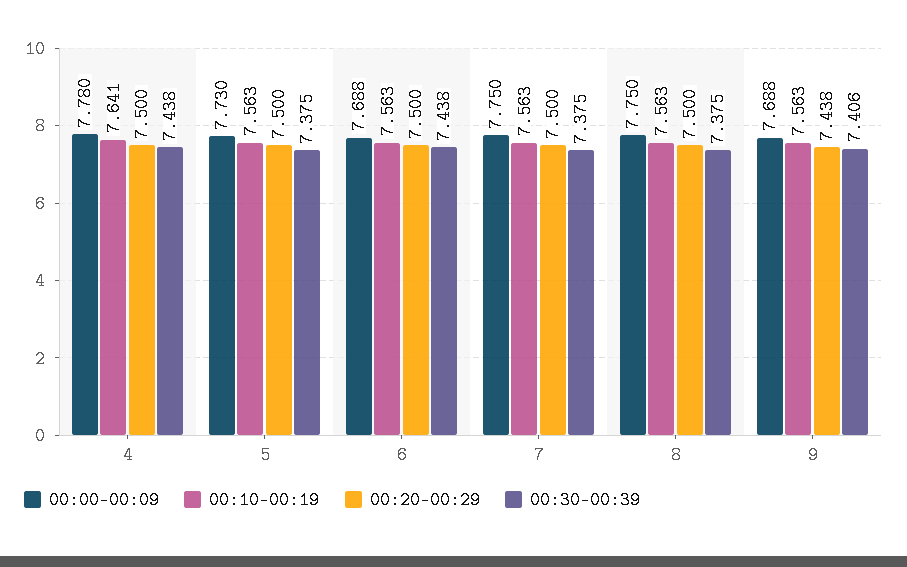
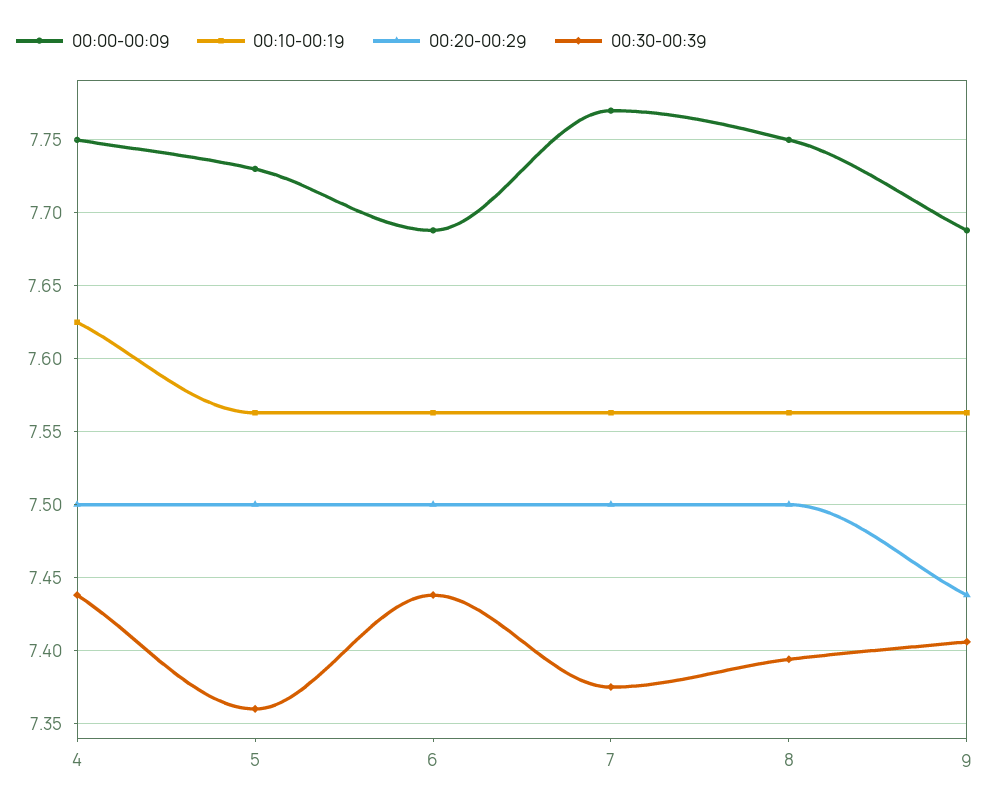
  {
    "00:00-00:09": {
-     "4": 7.78,
+     "4": 7.75,
      "5": 7.73,
      "6": 7.688,
-     "7": 7.75,
+     "7": 7.77,
      "8": 7.75,
      "9": 7.688
    },
    "00:10-00:19": {
-     "4": 7.641,
+     "4": 7.625,
      "5": 7.563,
      "6": 7.563,
      "7": 7.563,
      "8": 7.563,
      "9": 7.563
    },
    "00:20-00:29": {
      "4": 7.5,
      "5": 7.5,
      "6": 7.5,
      "7": 7.5,
      "8": 7.5,
      "9": 7.438
    },
    "00:30-00:39": {
      "4": 7.438,
-     "5": 7.375,
+     "5": 7.36,
      "6": 7.438,
      "7": 7.375,
-     "8": 7.375,
+     "8": 7.395,
      "9": 7.406
    }
  }

